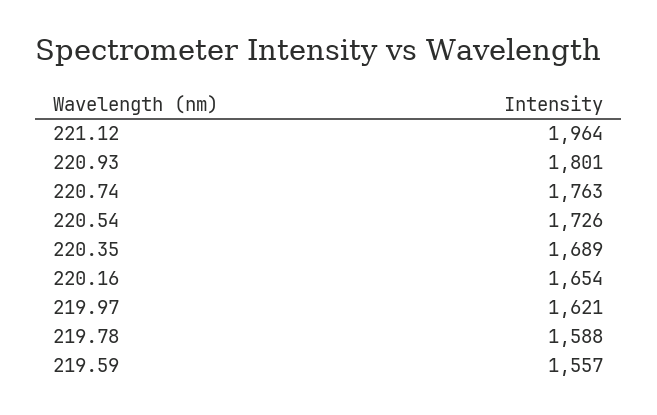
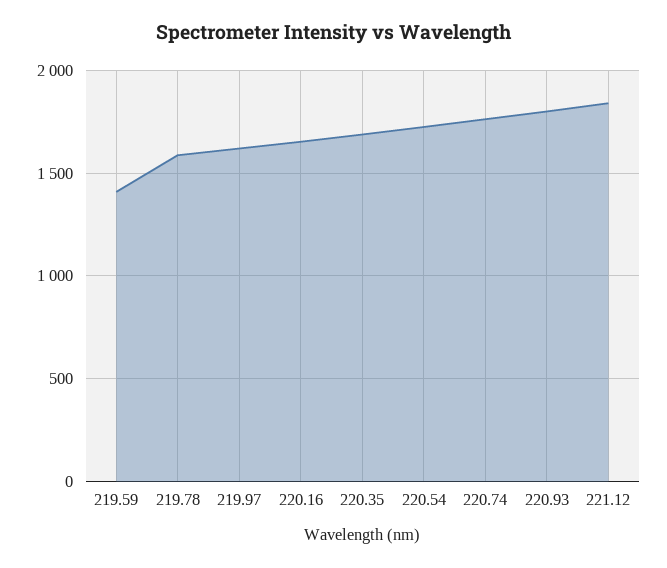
  {
-   "221.12": 1964,
+   "221.12": 1850,
    "220.93": 1801,
    "220.74": 1763,
    "220.54": 1726,
    "220.35": 1689,
    "220.16": 1654,
    "219.97": 1621,
    "219.78": 1588,
-   "219.59": 1557
+   "219.59": 1400
  }

